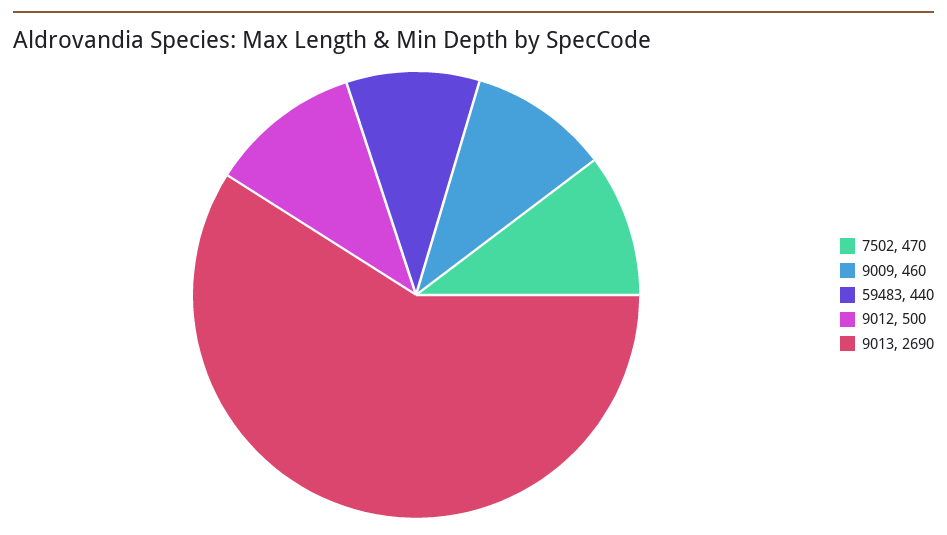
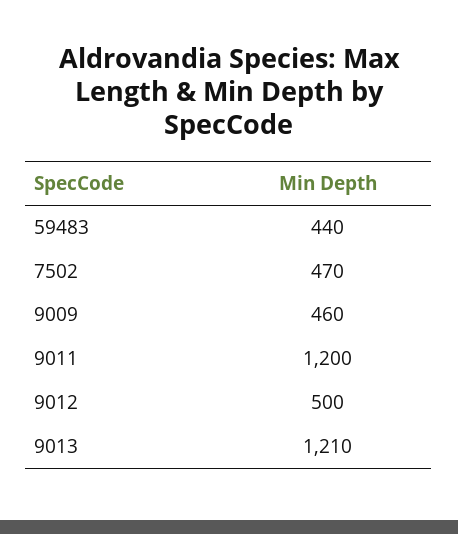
  {
    "7502": 470,
    "9009": 460,
    "59483": 440,
    "9012": 500,
-   "9013": 2690
+   "9013": 1210,
+   "9011": 1200
  }

